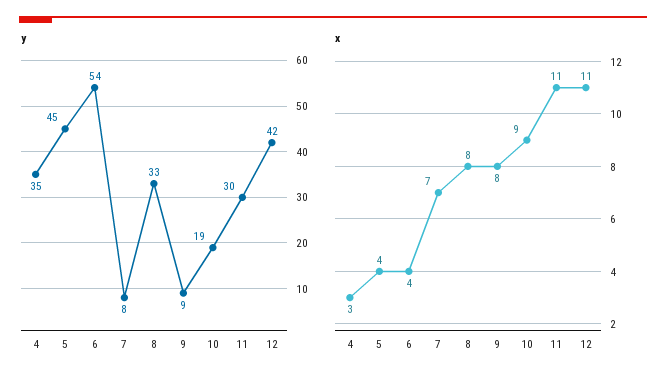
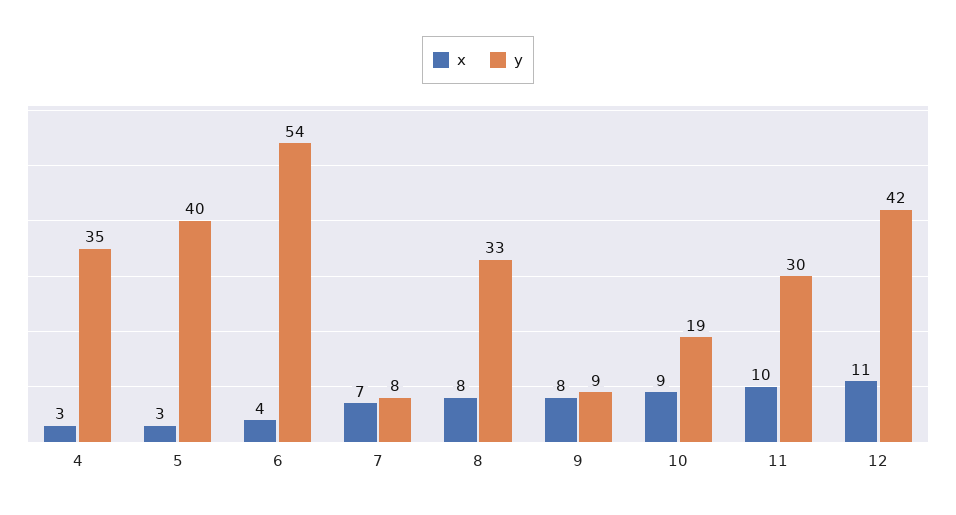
  {
    "y": {
      "4": 35,
-     "5": 45,
+     "5": 40,
      "6": 54,
      "7": 8,
      "8": 33,
      "9": 9,
      "10": 19,
      "11": 30,
      "12": 42
    },
    "x": {
      "4": 3,
-     "5": 4,
+     "5": 3,
      "6": 4,
      "7": 7,
      "8": 8,
      "9": 8,
      "10": 9,
-     "11": 11,
+     "11": 10,
      "12": 11
    }
  }

